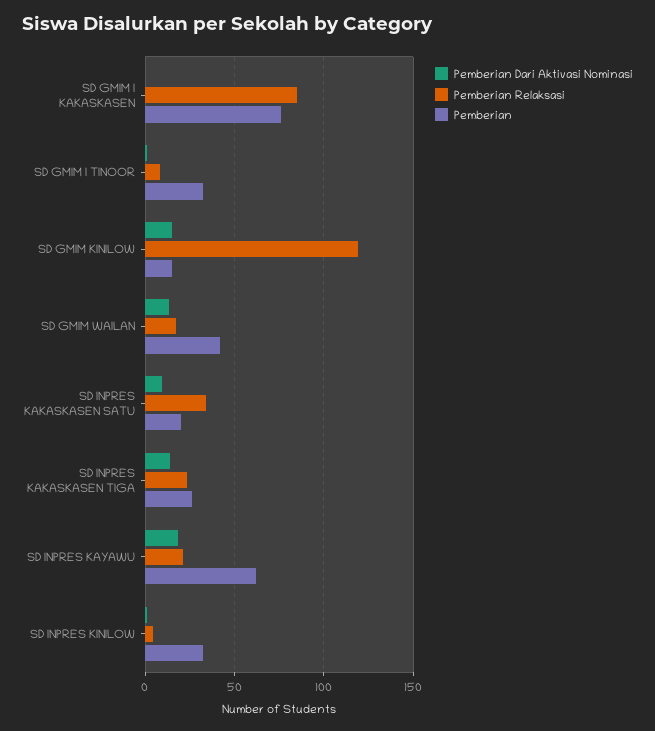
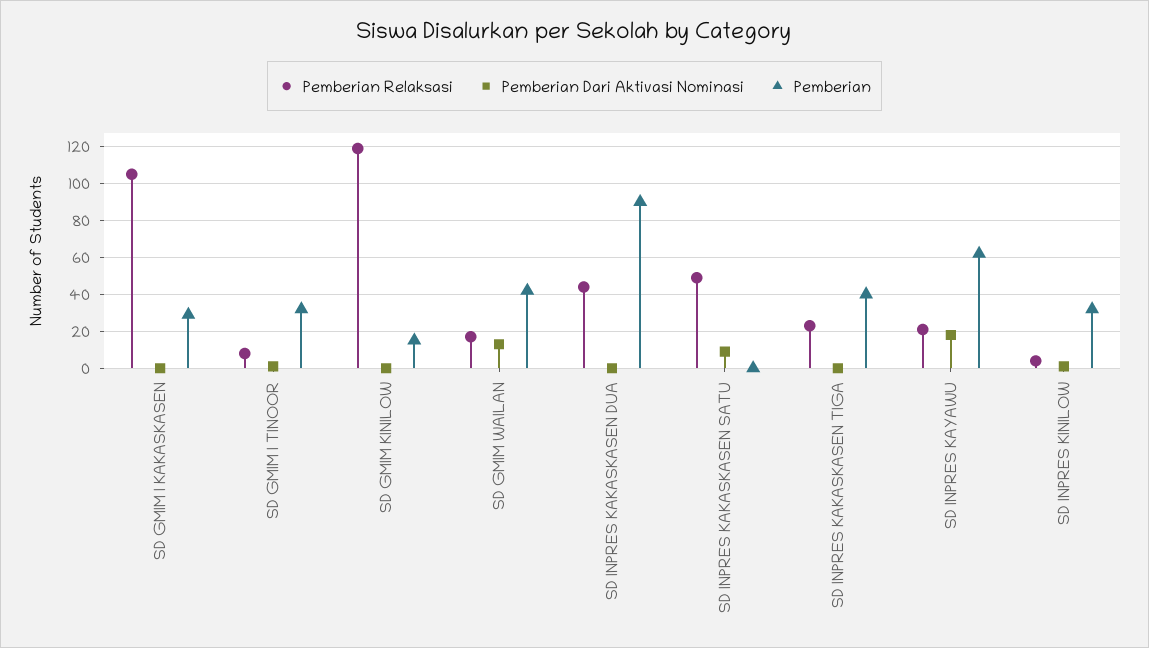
  {
    "Pemberian Dari Aktivasi Nominasi": {
      "SD GMIM I KAKASKASEN": 0,
      "SD GMIM I TINOOR": 0,
-     "SD GMIM KINILOW": 15,
+     "SD GMIM KINILOW": 0,
      "SD GMIM WAILAN": 15,
      "SD INPRES KAKASKASEN SATU": 10,
-     "SD INPRES KAKASKASEN TIGA": 15,
+     "SD INPRES KAKASKASEN TIGA": 0,
      "SD INPRES KAYAWU": 20,
-     "SD INPRES KINILOW": 0
+     "SD INPRES KINILOW": 0,
+     "SD INPRES KAKASKASEN DUA": 0
    },
    "Pemberian Relaksasi": {
-     "SD GMIM I KAKASKASEN": 85,
+     "SD GMIM I KAKASKASEN": 105,
      "SD GMIM I TINOOR": 10,
      "SD GMIM KINILOW": 120,
      "SD GMIM WAILAN": 15,
-     "SD INPRES KAKASKASEN SATU": 35,
+     "SD INPRES KAKASKASEN SATU": 50,
      "SD INPRES KAKASKASEN TIGA": 25,
      "SD INPRES KAYAWU": 20,
-     "SD INPRES KINILOW": 5
+     "SD INPRES KINILOW": 5,
+     "SD INPRES KAKASKASEN DUA": 45
    },
    "Pemberian": {
-     "SD GMIM I KAKASKASEN": 75,
+     "SD GMIM I KAKASKASEN": 30,
      "SD GMIM I TINOOR": 30,
      "SD GMIM KINILOW": 15,
      "SD GMIM WAILAN": 40,
-     "SD INPRES KAKASKASEN SATU": 20,
+     "SD INPRES KAKASKASEN SATU": 0,
-     "SD INPRES KAKASKASEN TIGA": 25,
+     "SD INPRES KAKASKASEN TIGA": 40,
      "SD INPRES KAYAWU": 60,
-     "SD INPRES KINILOW": 30
+     "SD INPRES KINILOW": 30,
+     "SD INPRES KAKASKASEN DUA": 90
    }
  }

